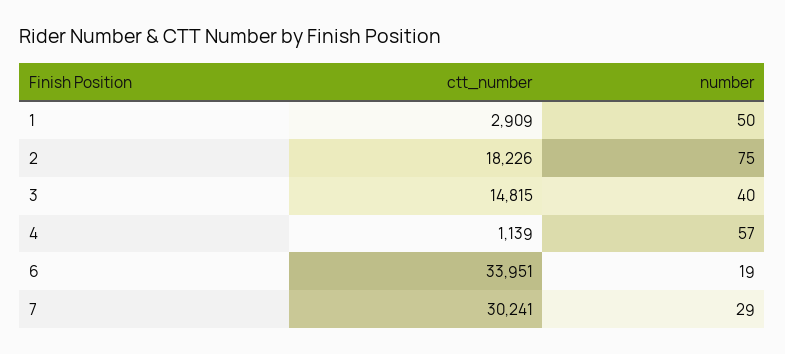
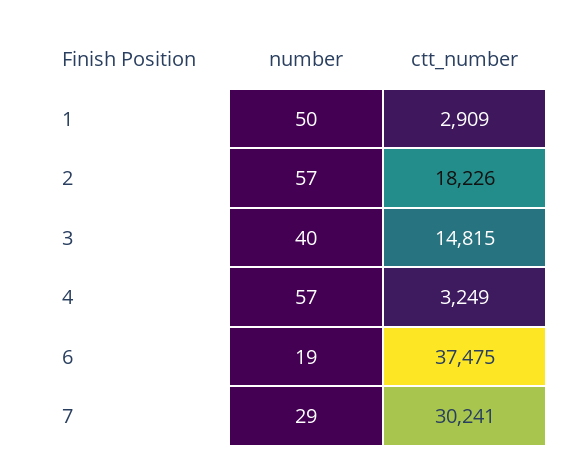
  {
    "ctt_number": {
      "1": 2909,
      "2": 18226,
      "3": 14815,
-     "4": 1139,
+     "4": 3249,
-     "6": 33951,
+     "6": 37475,
      "7": 30241
    },
    "number": {
      "1": 50,
-     "2": 75,
+     "2": 57,
      "3": 40,
      "4": 57,
      "6": 19,
      "7": 29
    }
  }

